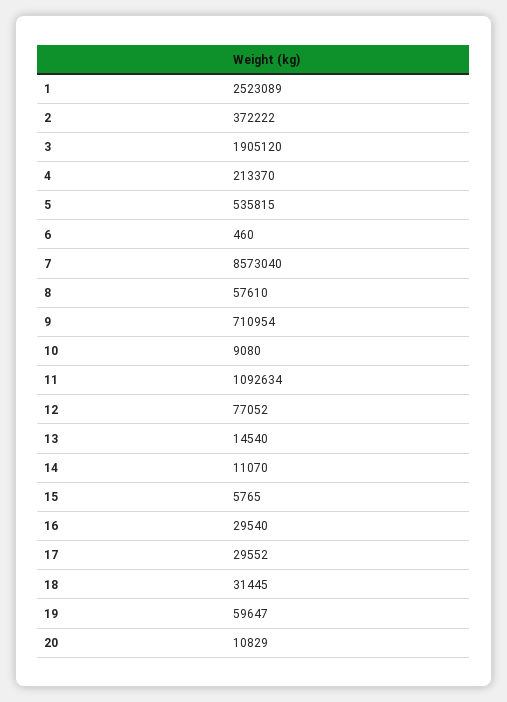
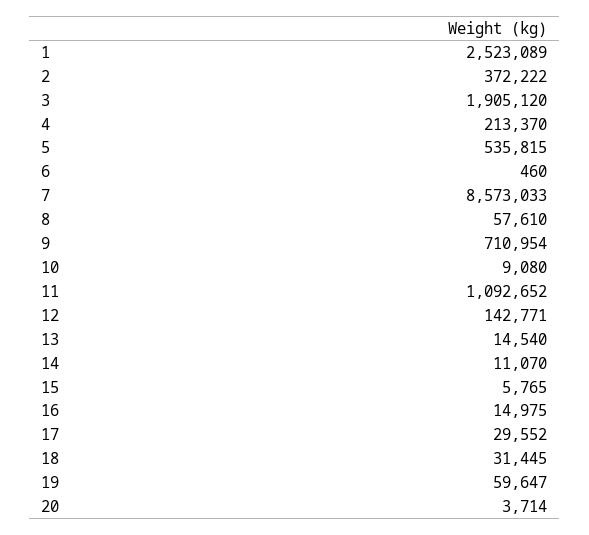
  {
    "1": 2523089,
    "2": 372222,
    "3": 1905120,
    "4": 213370,
    "5": 535815,
    "6": 460,
-   "7": 8573040,
+   "7": 8573033,
    "8": 57610,
    "9": 710954,
    "10": 9080,
-   "11": 1092634,
+   "11": 1092652,
-   "12": 77052,
+   "12": 142771,
    "13": 14540,
    "14": 11070,
    "15": 5765,
-   "16": 29540,
+   "16": 14975,
    "17": 29552,
    "18": 31445,
    "19": 59647,
-   "20": 10829
+   "20": 3714
  }

